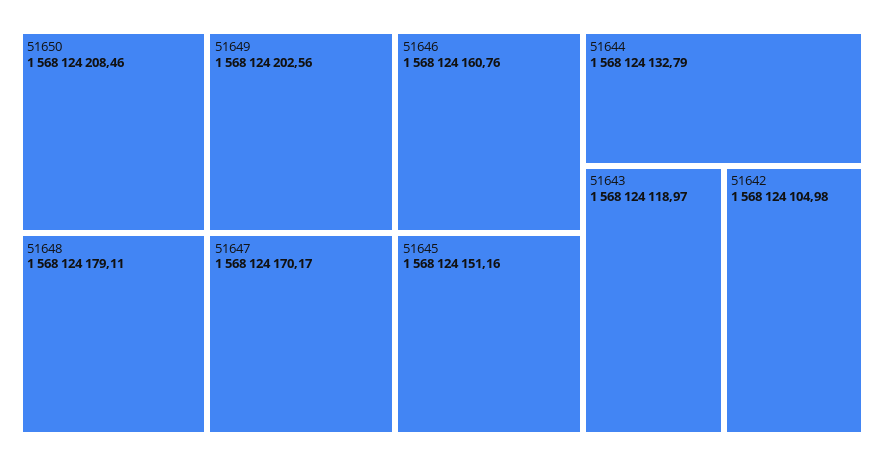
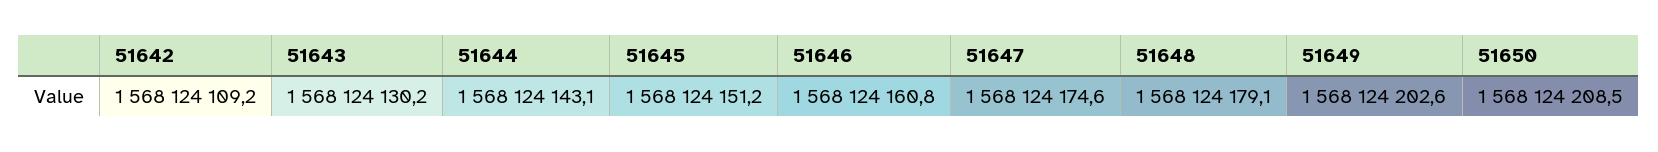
  {
    "51650": 1568124208.46,
    "51649": 1568124202.56,
    "51648": 1568124179.11,
-   "51647": 1568124170.17,
+   "51647": 1568124174.6,
    "51646": 1568124160.76,
    "51645": 1568124151.16,
-   "51644": 1568124132.79,
+   "51644": 1568124143.1,
-   "51643": 1568124118.97,
+   "51643": 1568124130.2,
-   "51642": 1568124104.98
+   "51642": 1568124109.2
  }

